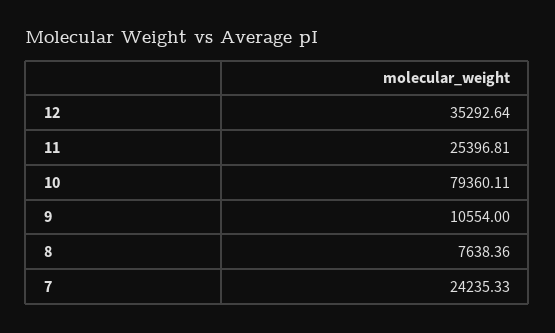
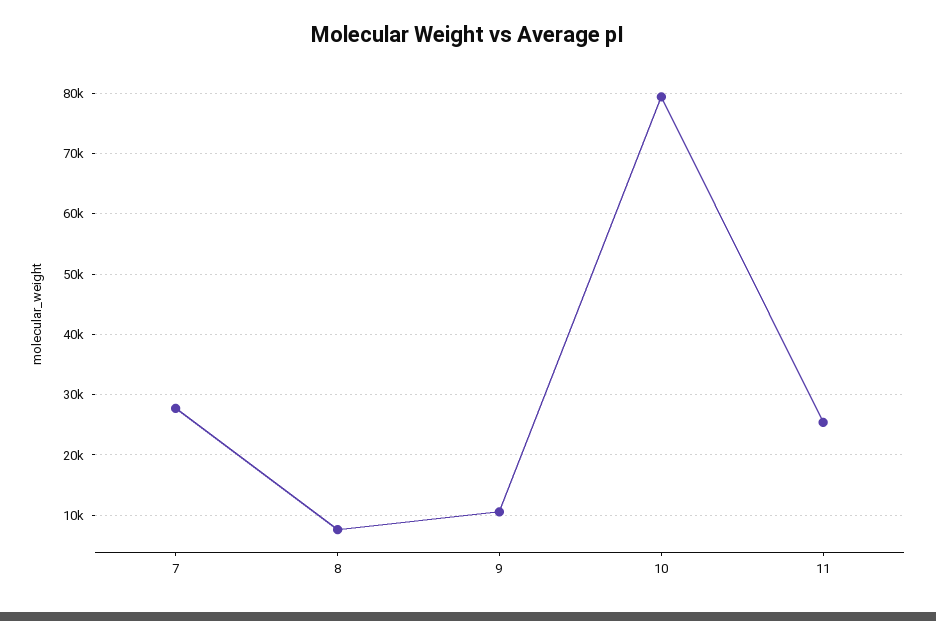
  {
-   "12": 35292.64,
    "11": 25396.81,
    "10": 79360.11,
    "9": 10554,
    "8": 7638.36,
-   "7": 24235.33
+   "7": 28000
  }

